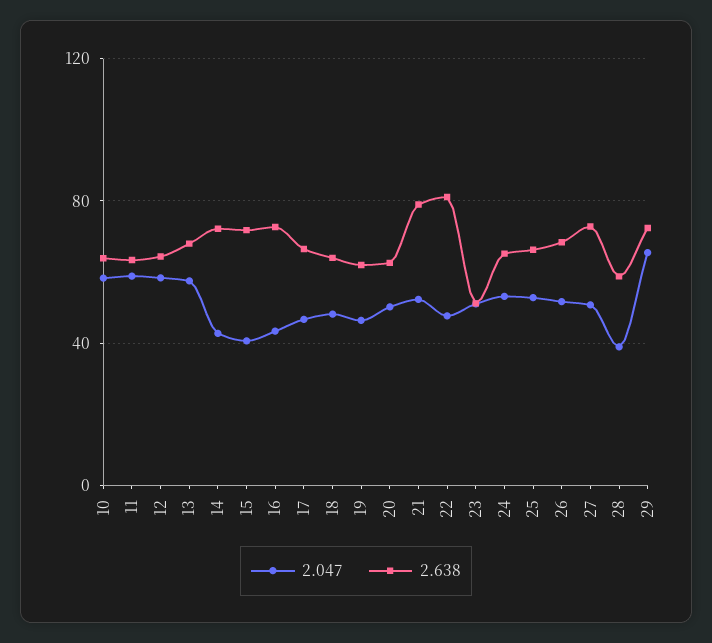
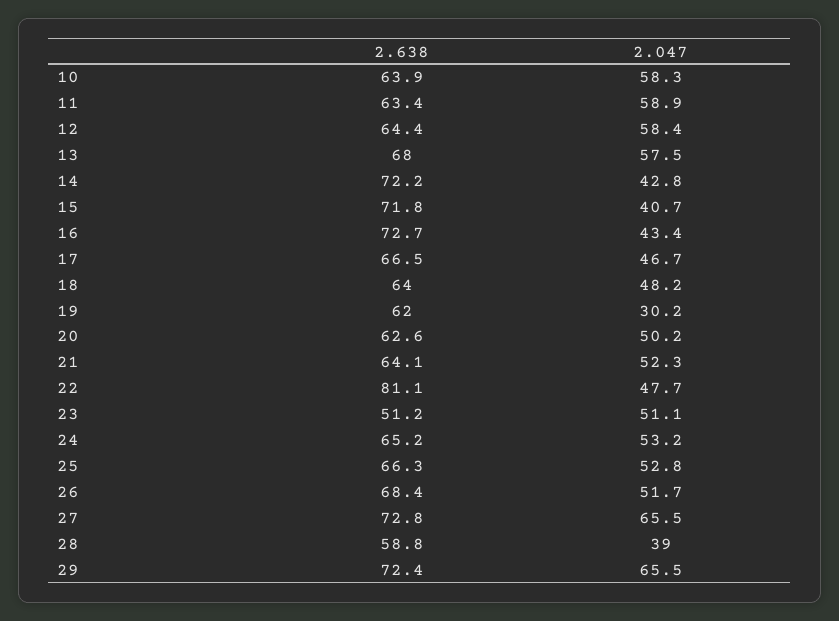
  {
    "2.047": {
      "10": 58.3,
      "11": 58.9,
      "12": 58.4,
      "13": 57.5,
      "14": 42.8,
      "15": 40.7,
      "16": 43.4,
      "17": 46.7,
      "18": 48.2,
-     "19": 45,
+     "19": 30.2,
      "20": 50.2,
      "21": 52.3,
      "22": 47.7,
      "23": 51.1,
      "24": 53.2,
      "25": 52.8,
      "26": 51.7,
-     "27": 50,
+     "27": 65.5,
      "28": 39,
      "29": 65.5
    },
    "2.638": {
      "10": 63.9,
      "11": 63.4,
      "12": 64.4,
      "13": 68,
      "14": 72.2,
      "15": 71.8,
      "16": 72.7,
      "17": 66.5,
      "18": 64,
      "19": 62,
      "20": 62.6,
-     "21": 80,
+     "21": 64.1,
      "22": 81.1,
      "23": 51.2,
      "24": 65.2,
      "25": 66.3,
      "26": 68.4,
      "27": 72.8,
      "28": 58.8,
      "29": 72.4
    }
  }

